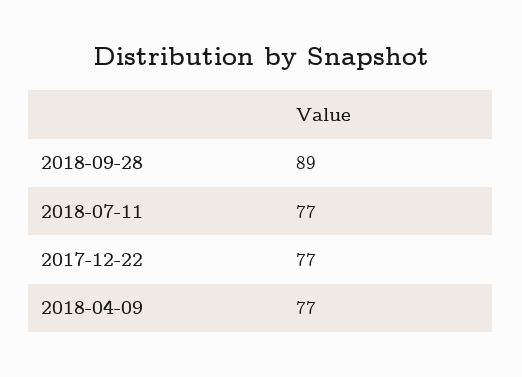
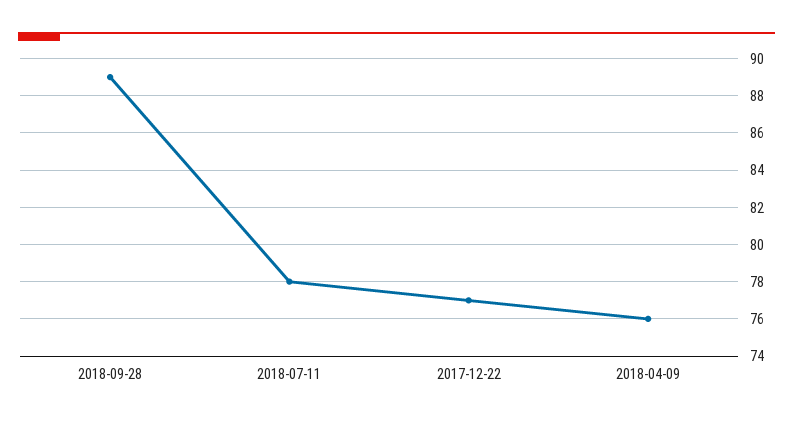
  {
    "2018-09-28": 89,
-   "2018-07-11": 77,
+   "2018-07-11": 78,
    "2017-12-22": 77,
-   "2018-04-09": 77
+   "2018-04-09": 76
  }

